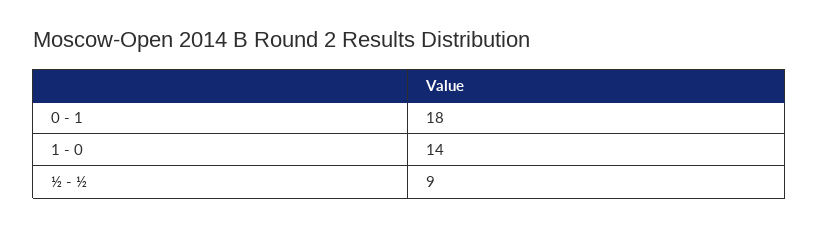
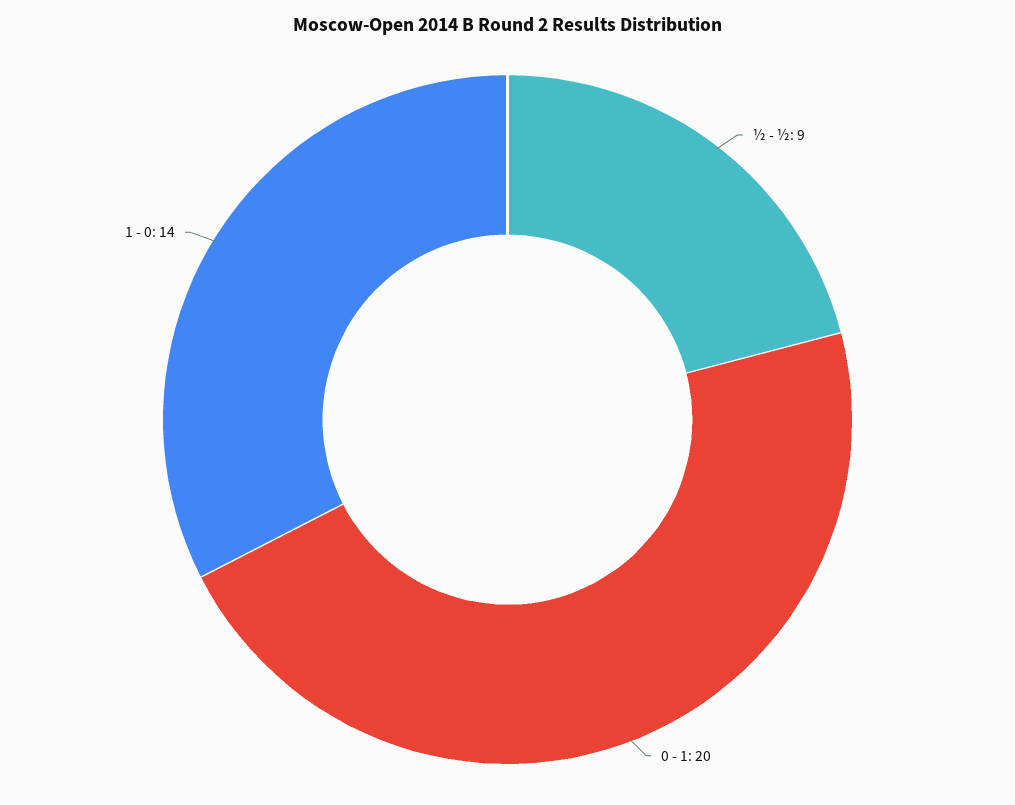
  {
-   "0 - 1": 18,
+   "0 - 1": 20,
    "1 - 0": 14,
    "½ - ½": 9
  }

